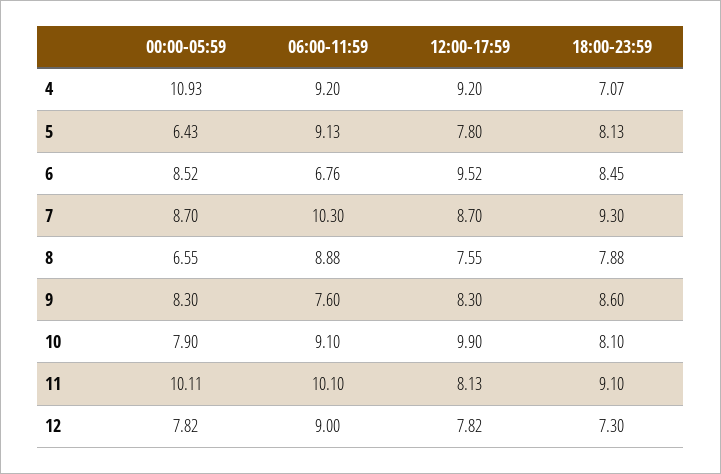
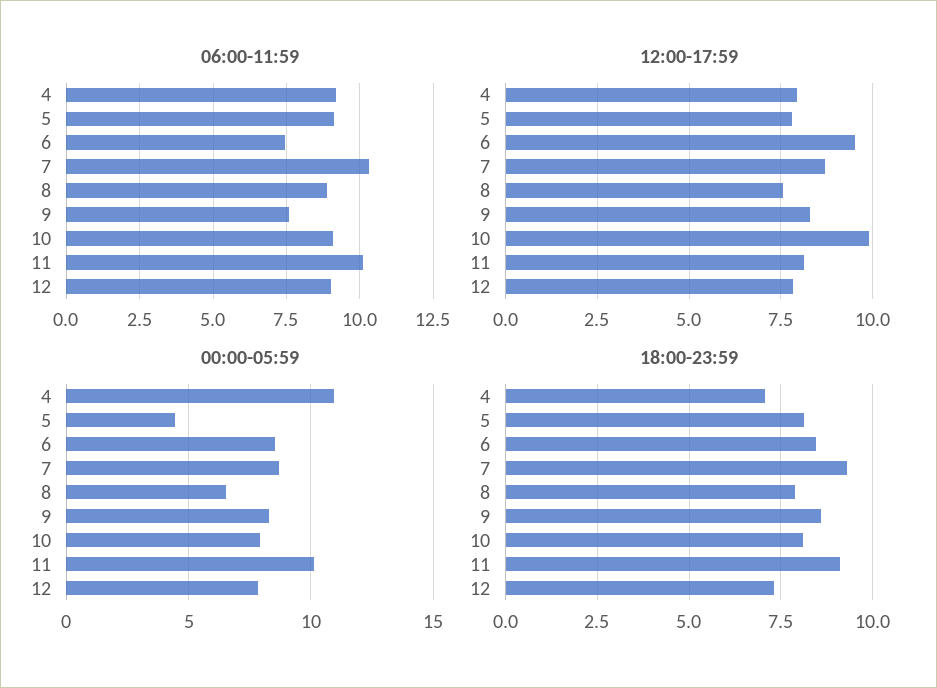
  {
    "00:00-05:59": {
      "4": 10.93,
-     "5": 6.43,
+     "5": 4.5,
      "6": 8.52,
      "7": 8.7,
      "8": 6.55,
      "9": 8.3,
      "10": 7.9,
      "11": 10.11,
      "12": 7.82
    },
    "06:00-11:59": {
      "4": 9.2,
      "5": 9.13,
-     "6": 6.76,
+     "6": 7.5,
      "7": 10.3,
      "8": 8.88,
      "9": 7.6,
      "10": 9.1,
      "11": 10.1,
      "12": 9
    },
    "12:00-17:59": {
-     "4": 9.2,
+     "4": 8,
      "5": 7.8,
      "6": 9.52,
      "7": 8.7,
      "8": 7.55,
      "9": 8.3,
      "10": 9.9,
      "11": 8.13,
      "12": 7.82
    },
    "18:00-23:59": {
      "4": 7.07,
      "5": 8.13,
      "6": 8.45,
      "7": 9.3,
      "8": 7.88,
      "9": 8.6,
      "10": 8.1,
      "11": 9.1,
      "12": 7.3
    }
  }

